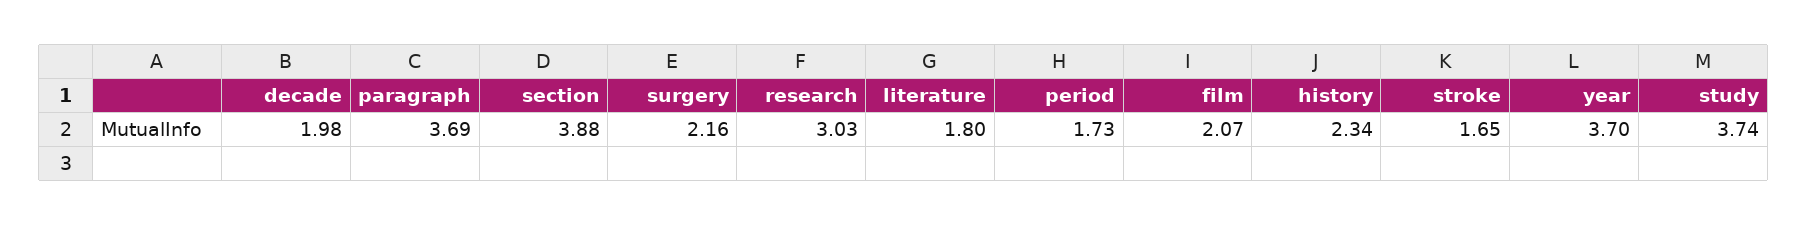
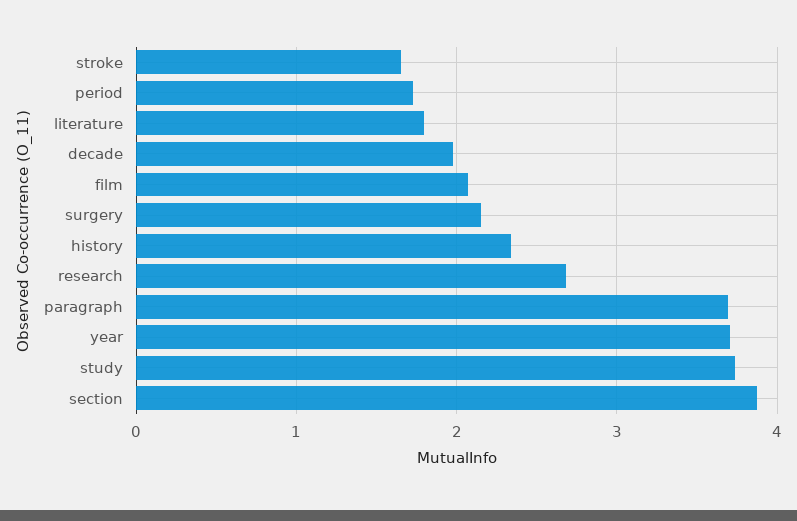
  {
    "decade": 1.98,
    "paragraph": 3.69,
    "section": 3.88,
    "surgery": 2.16,
-   "research": 3.03,
+   "research": 2.7,
    "literature": 1.8,
    "period": 1.73,
    "film": 2.07,
    "history": 2.34,
    "stroke": 1.65,
    "year": 3.7,
    "study": 3.74
  }

